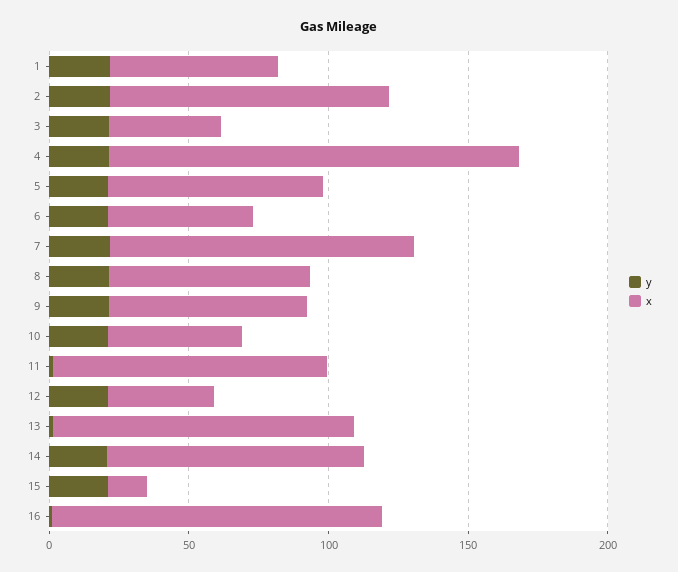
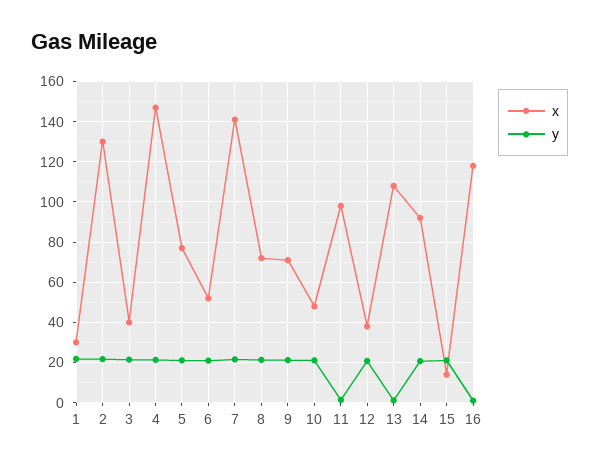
  {
    "y": {
      "1": 20,
      "2": 20,
      "3": 20,
      "4": 20,
      "5": 20,
      "6": 20,
      "7": 20,
      "8": 20,
      "9": 20,
      "10": 20,
      "11": 0,
      "12": 20,
      "13": 0,
      "14": 20,
      "15": 20,
      "16": 0
    },
    "x": {
-     "1": 60,
+     "1": 30,
-     "2": 100,
+     "2": 130,
      "3": 40,
      "4": 145,
      "5": 75,
      "6": 50,
-     "7": 110,
+     "7": 140,
      "8": 70,
      "9": 70,
      "10": 50,
      "11": 100,
      "12": 40,
      "13": 110,
      "14": 90,
      "15": 15,
      "16": 120
    }
  }

